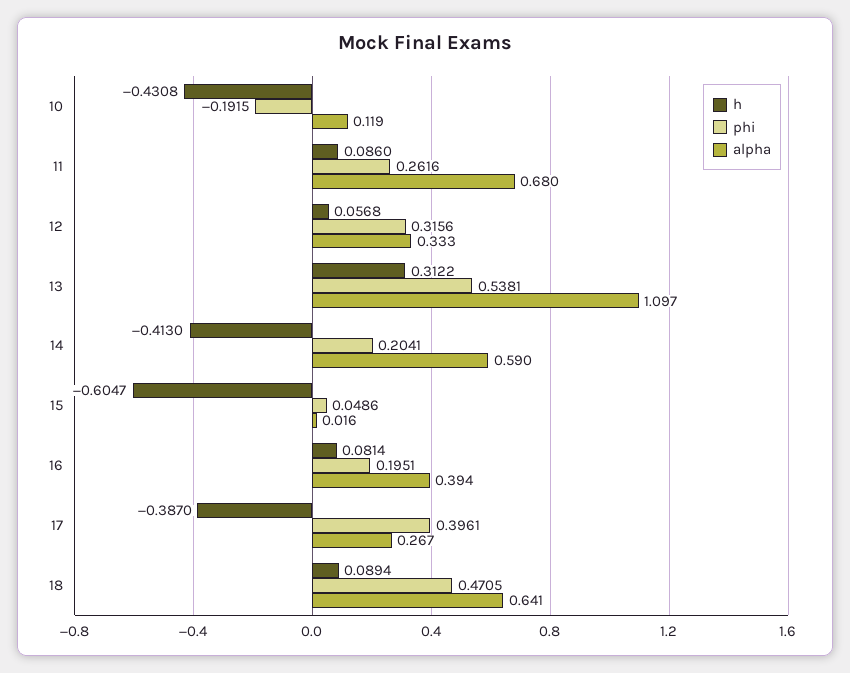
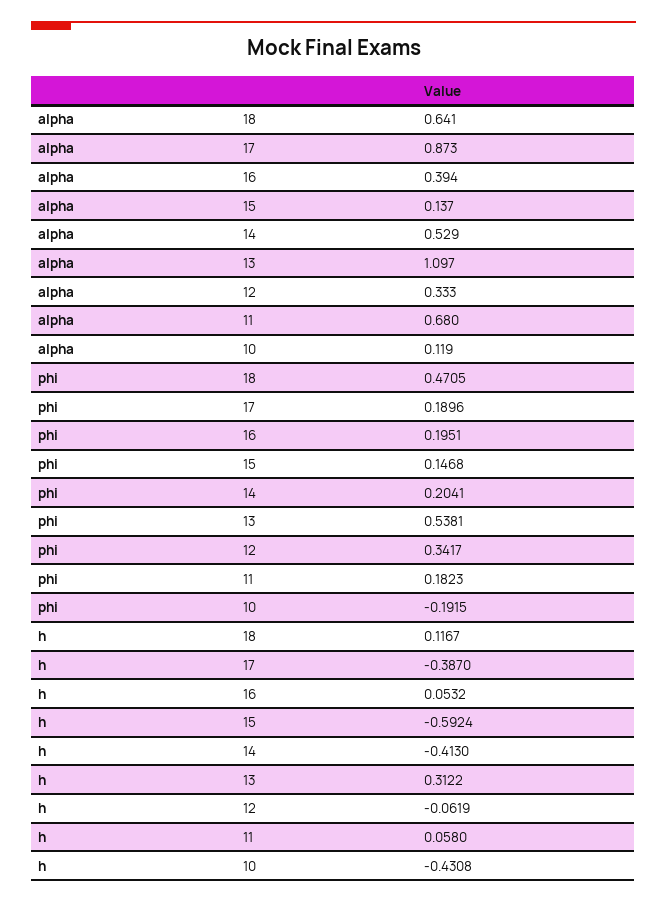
  {
    "h": {
      "10": -0.4308,
-     "11": 0.086,
+     "11": 0.058,
-     "12": 0.0568,
+     "12": -0.0619,
      "13": 0.3122,
      "14": -0.413,
-     "15": -0.6047,
+     "15": -0.5924,
-     "16": 0.0814,
+     "16": 0.0532,
      "17": -0.387,
-     "18": 0.0894
+     "18": 0.1167
    },
    "phi": {
      "10": -0.1915,
-     "11": 0.2616,
+     "11": 0.1823,
-     "12": 0.3156,
+     "12": 0.3417,
      "13": 0.5381,
      "14": 0.2041,
-     "15": 0.0486,
+     "15": 0.1468,
      "16": 0.1951,
-     "17": 0.3961,
+     "17": 0.1896,
      "18": 0.4705
    },
    "alpha": {
      "10": 0.119,
      "11": 0.68,
      "12": 0.333,
      "13": 1.097,
-     "14": 0.59,
+     "14": 0.529,
-     "15": 0.016,
+     "15": 0.137,
      "16": 0.394,
-     "17": 0.267,
+     "17": 0.873,
      "18": 0.641
    }
  }

